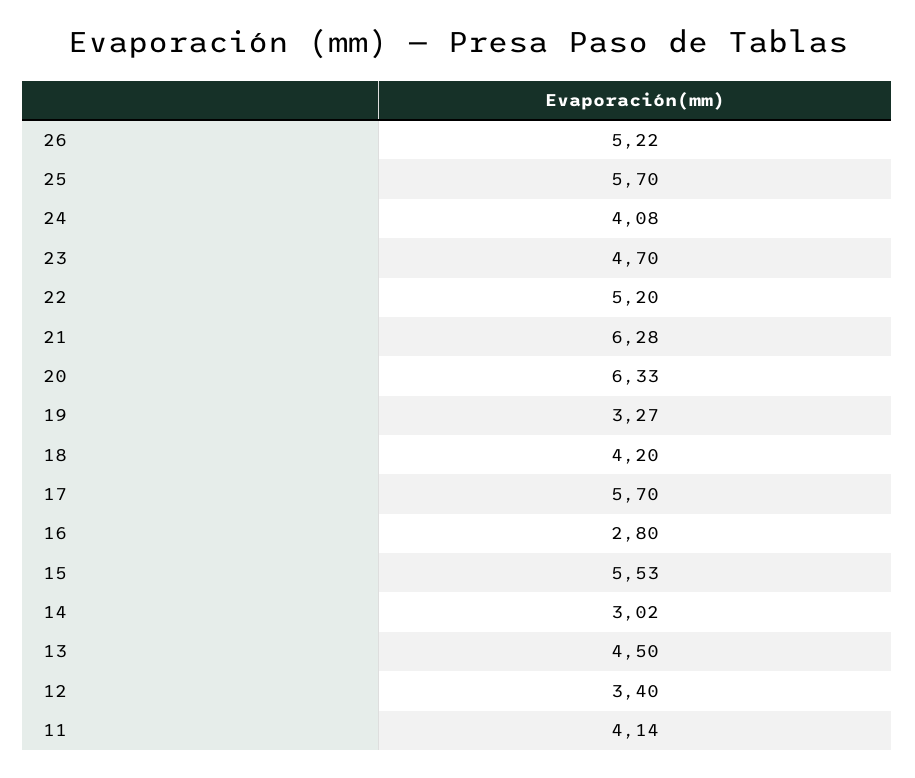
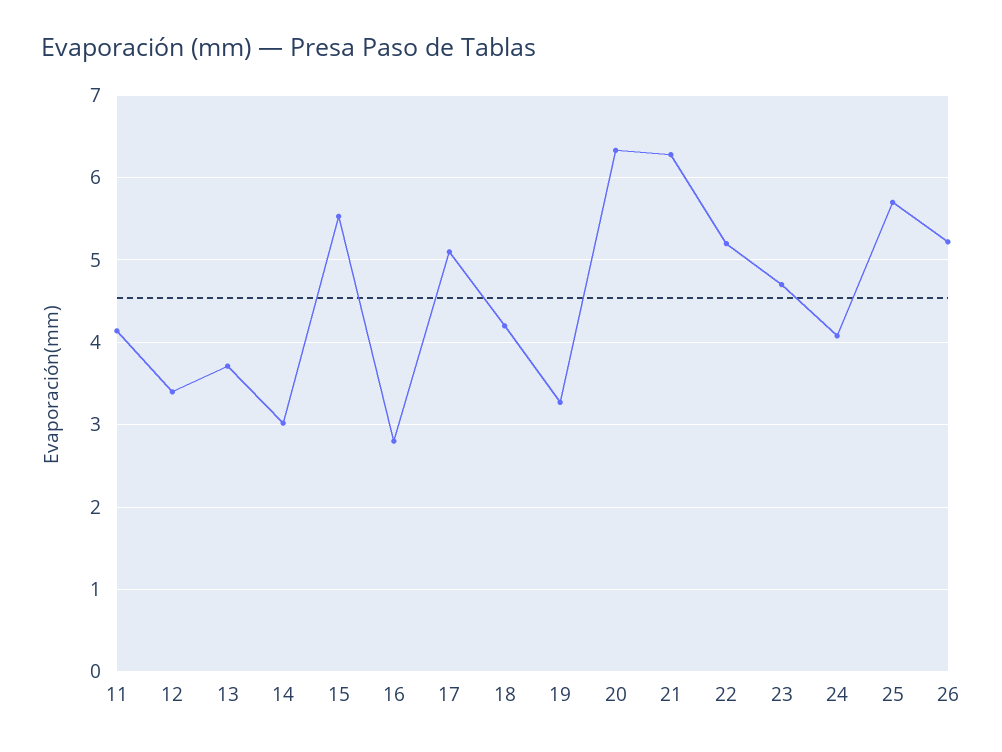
  {
    "26": 5.22,
    "25": 5.7,
    "24": 4.08,
    "23": 4.7,
    "22": 5.2,
    "21": 6.28,
    "20": 6.33,
    "19": 3.27,
    "18": 4.2,
-   "17": 5.7,
+   "17": 5.1,
    "16": 2.8,
    "15": 5.53,
    "14": 3.02,
-   "13": 4.5,
+   "13": 3.7,
    "12": 3.4,
    "11": 4.14
  }

